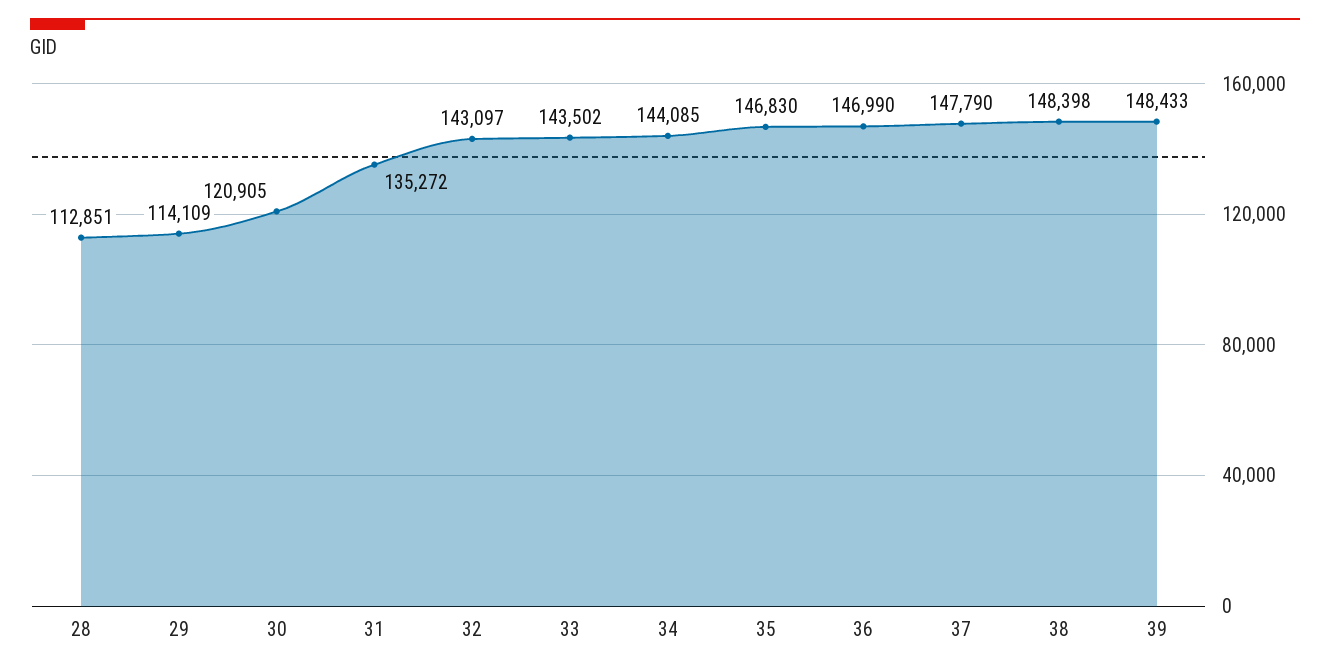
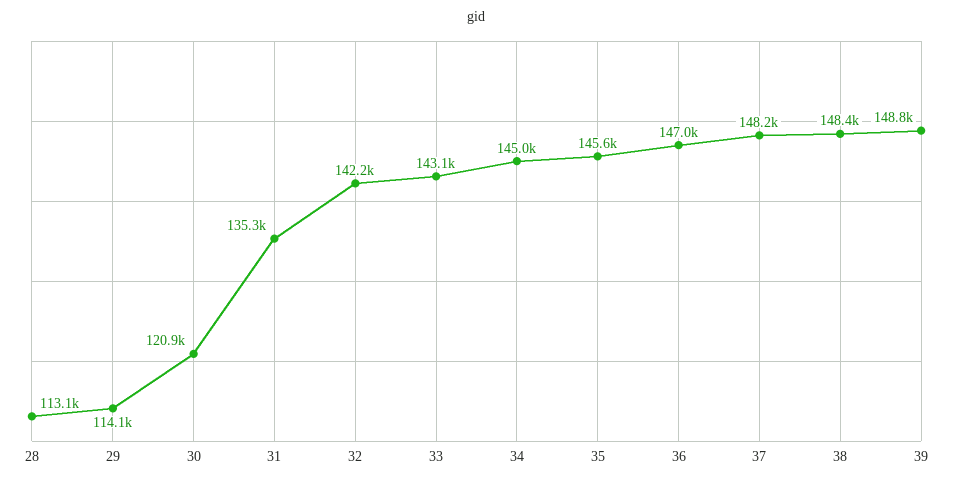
  {
-   "28": 112851,
+   "28": 113100,
    "29": 114109,
    "30": 120905,
    "31": 135272,
-   "32": 143097,
+   "32": 142200,
-   "33": 143502,
+   "33": 143100,
-   "34": 144085,
+   "34": 145000,
-   "35": 146830,
+   "35": 145600,
    "36": 146990,
-   "37": 147790,
+   "37": 148200,
    "38": 148398,
-   "39": 148433
+   "39": 148800
  }

